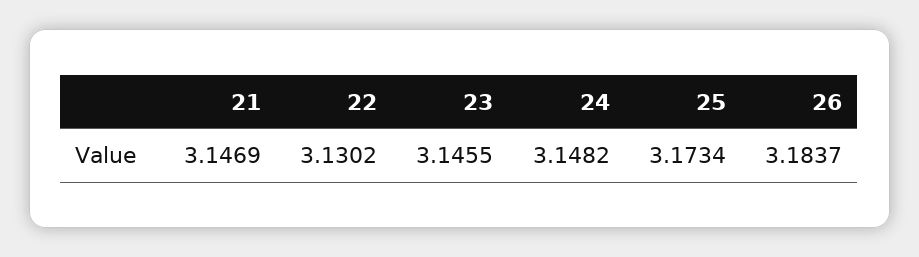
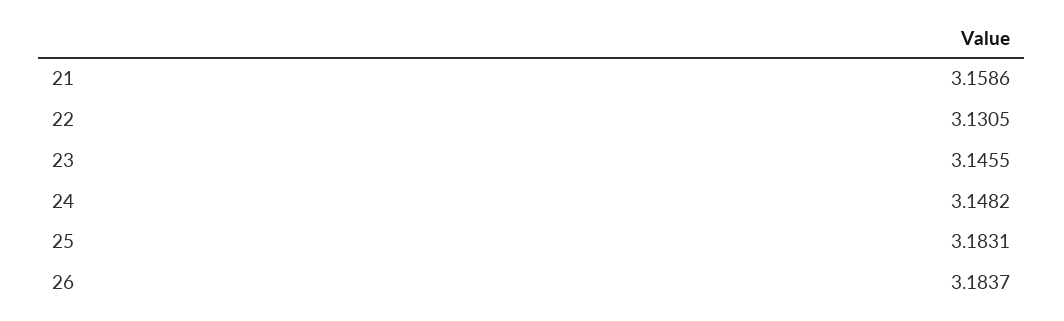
  {
-   "21": 3.1469,
+   "21": 3.1586,
-   "22": 3.1302,
+   "22": 3.1305,
    "23": 3.1455,
    "24": 3.1482,
-   "25": 3.1734,
+   "25": 3.1831,
    "26": 3.1837
  }

